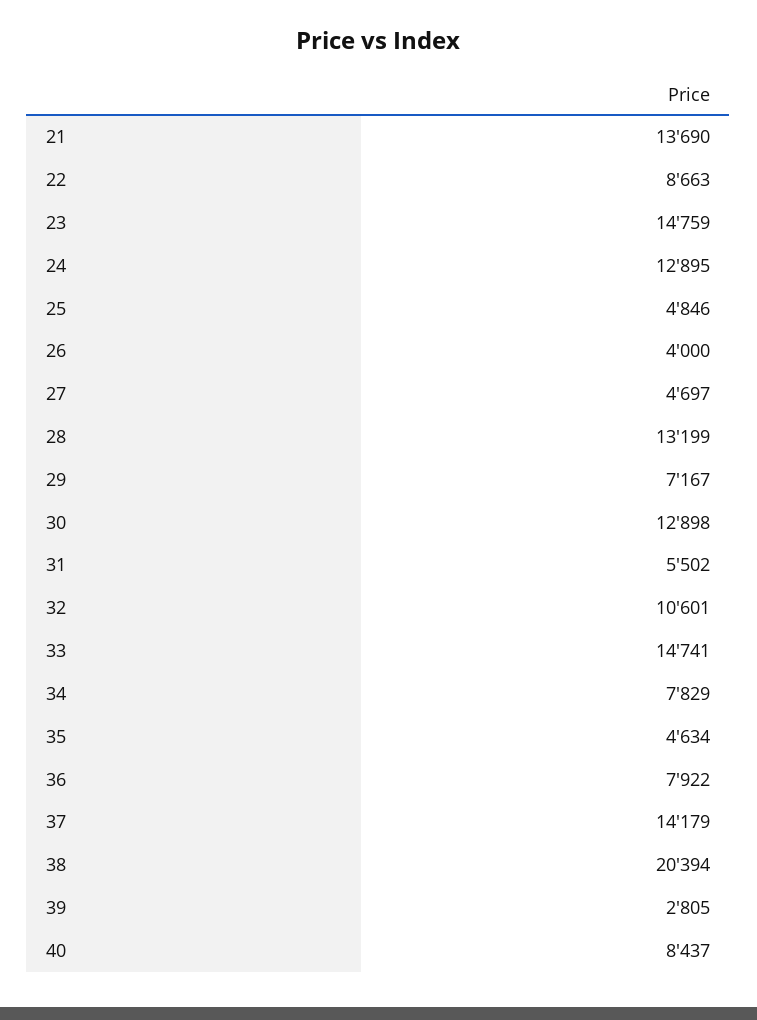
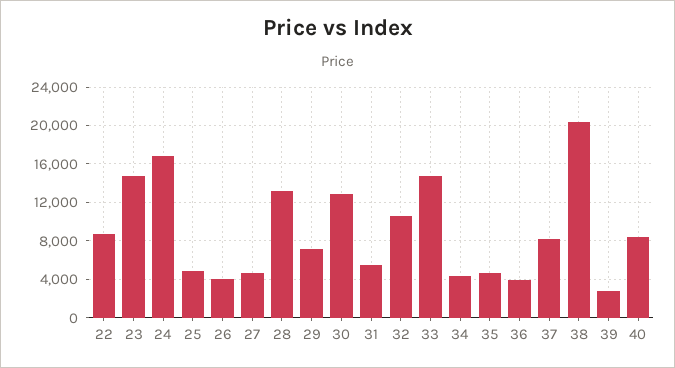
  {
-   "21": 13690,
    "22": 8663,
    "23": 14759,
-   "24": 12895,
+   "24": 17000,
    "25": 4846,
    "26": 4000,
    "27": 4697,
    "28": 13199,
    "29": 7167,
    "30": 12898,
    "31": 5502,
    "32": 10601,
    "33": 14741,
-   "34": 7829,
+   "34": 4000,
    "35": 4634,
-   "36": 7922,
+   "36": 4000,
-   "37": 14179,
+   "37": 8000,
    "38": 20394,
    "39": 2805,
    "40": 8437
  }

